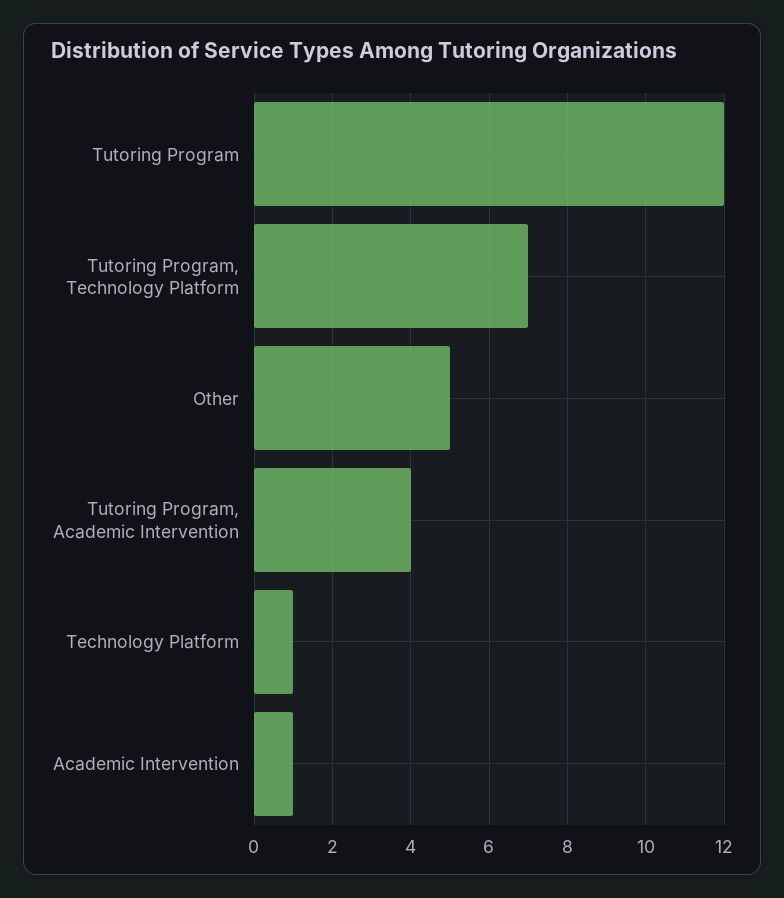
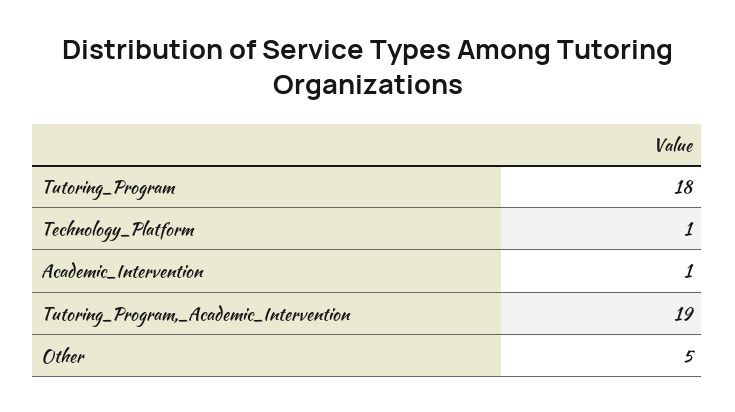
  {
-   "Tutoring Program": 12,
+   "Tutoring Program": 18,
-   "Tutoring Program, Technology Platform": 7,
    "Other": 5,
-   "Tutoring Program, Academic Intervention": 4,
+   "Tutoring Program, Academic Intervention": 19,
    "Technology Platform": 1,
    "Academic Intervention": 1
  }

